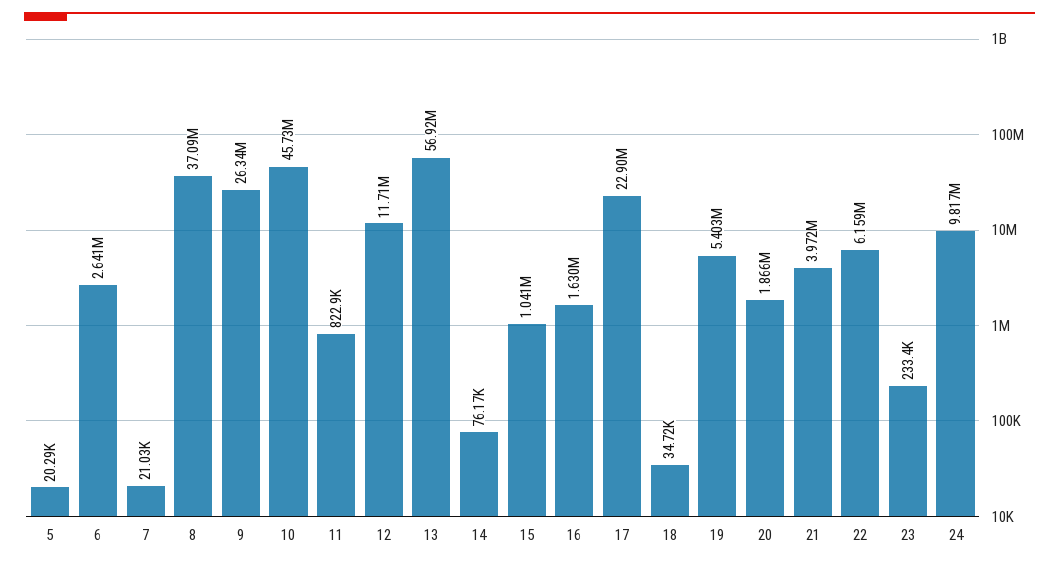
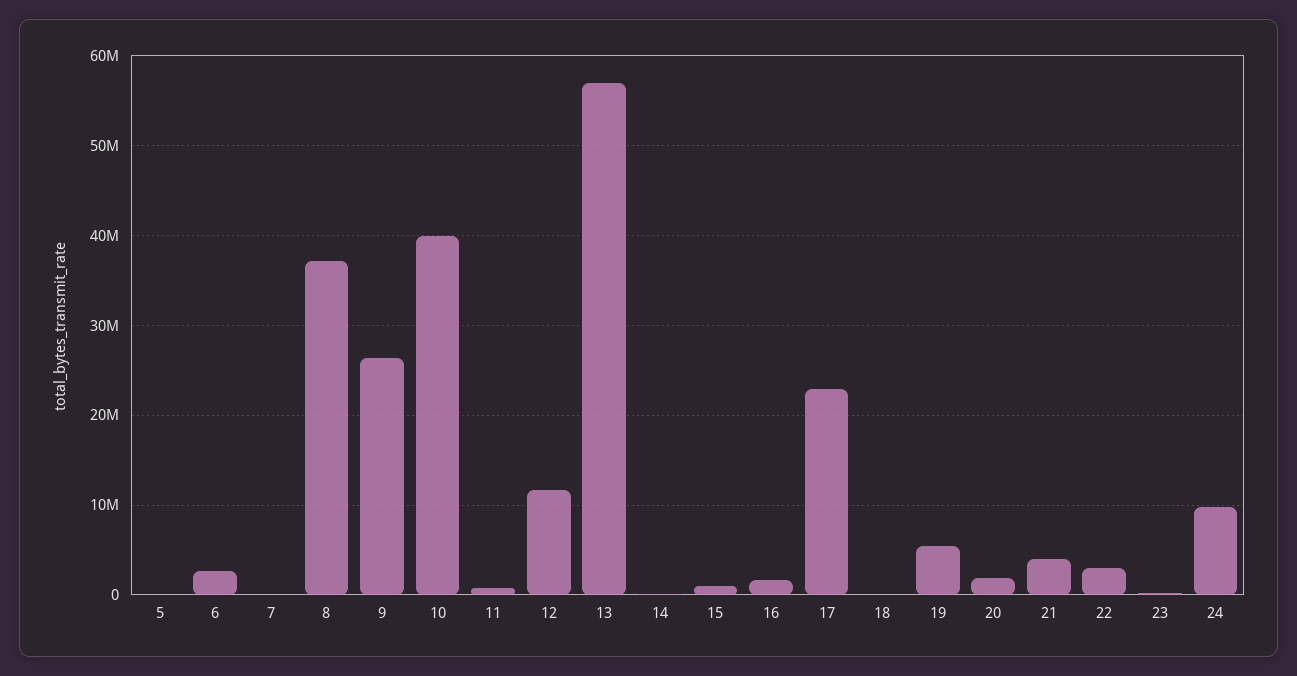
  {
    "5": 20290,
    "6": 2641000,
    "7": 21030,
    "8": 37090000,
    "9": 26340000,
-   "10": 45730000,
+   "10": 40000000,
    "11": 822900,
    "12": 11710000,
    "13": 56920000,
    "14": 76170,
    "15": 1041000,
    "16": 1630000,
    "17": 22900000,
    "18": 34720,
    "19": 5403000,
    "20": 1866000,
    "21": 3972000,
-   "22": 6159000,
+   "22": 3000000,
    "23": 233400,
    "24": 9817000
  }

